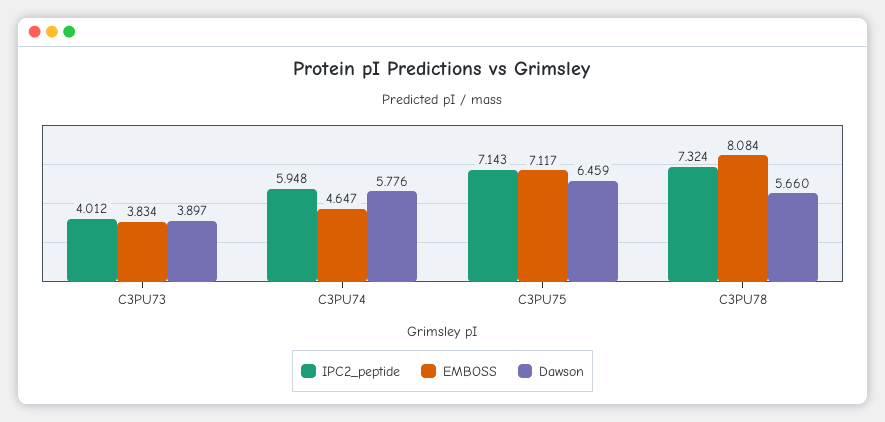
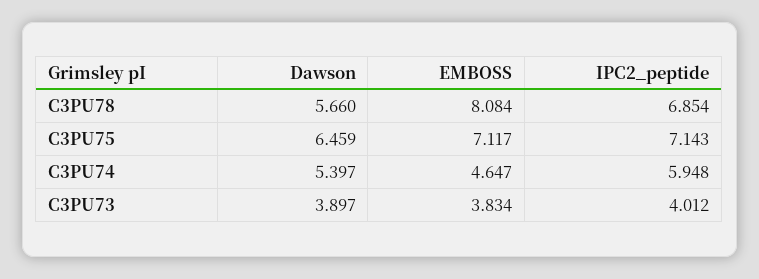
  {
    "IPC2_peptide": {
      "C3PU73": 4.012,
      "C3PU74": 5.948,
      "C3PU75": 7.143,
-     "C3PU78": 7.324
+     "C3PU78": 6.854
    },
    "EMBOSS": {
      "C3PU73": 3.834,
      "C3PU74": 4.647,
      "C3PU75": 7.117,
      "C3PU78": 8.084
    },
    "Dawson": {
      "C3PU73": 3.897,
-     "C3PU74": 5.776,
+     "C3PU74": 5.397,
      "C3PU75": 6.459,
      "C3PU78": 5.66
    }
  }

